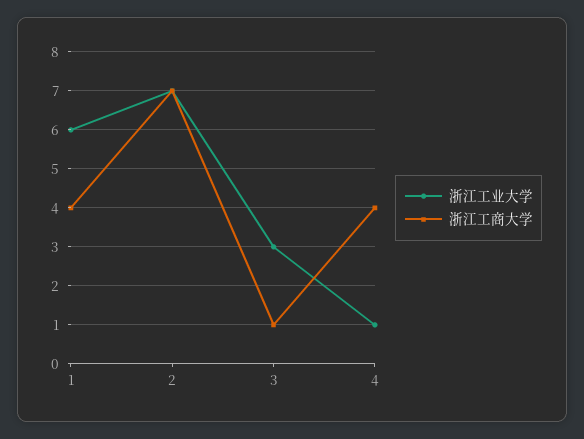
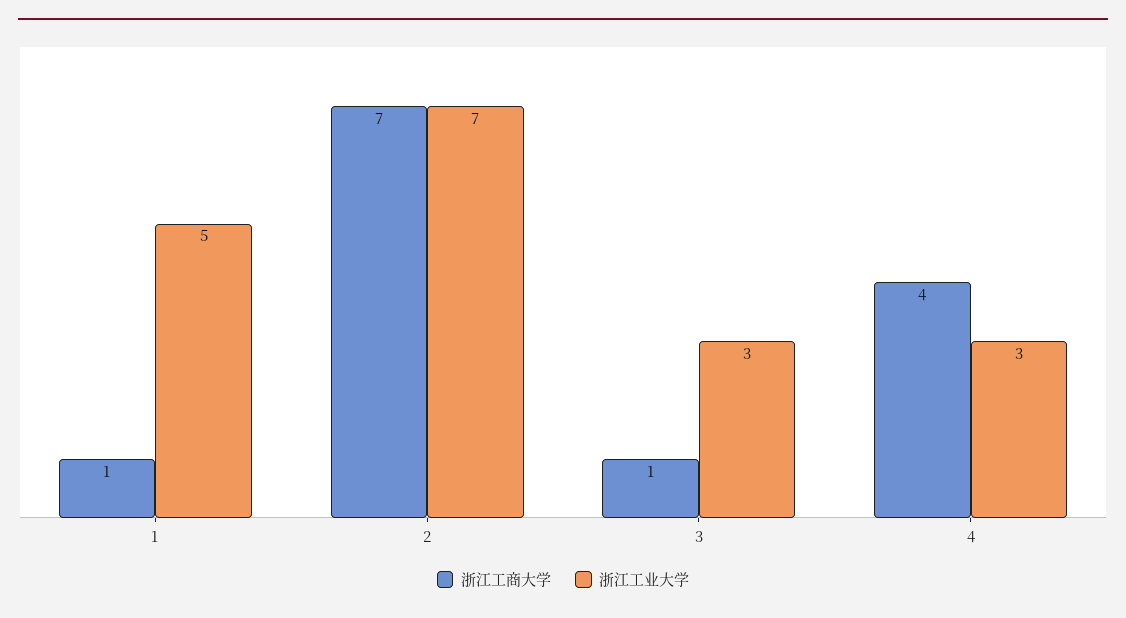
  {
    "浙江工业大学": {
-     "1": 6,
+     "1": 5,
      "2": 7,
      "3": 3,
-     "4": 1
+     "4": 3
    },
    "浙江工商大学": {
-     "1": 4,
+     "1": 1,
      "2": 7,
      "3": 1,
      "4": 4
    }
  }

